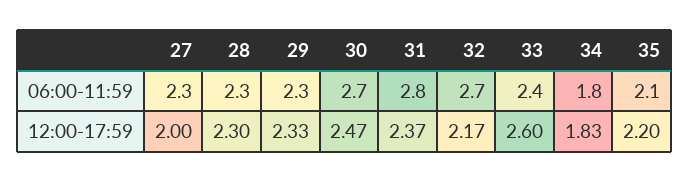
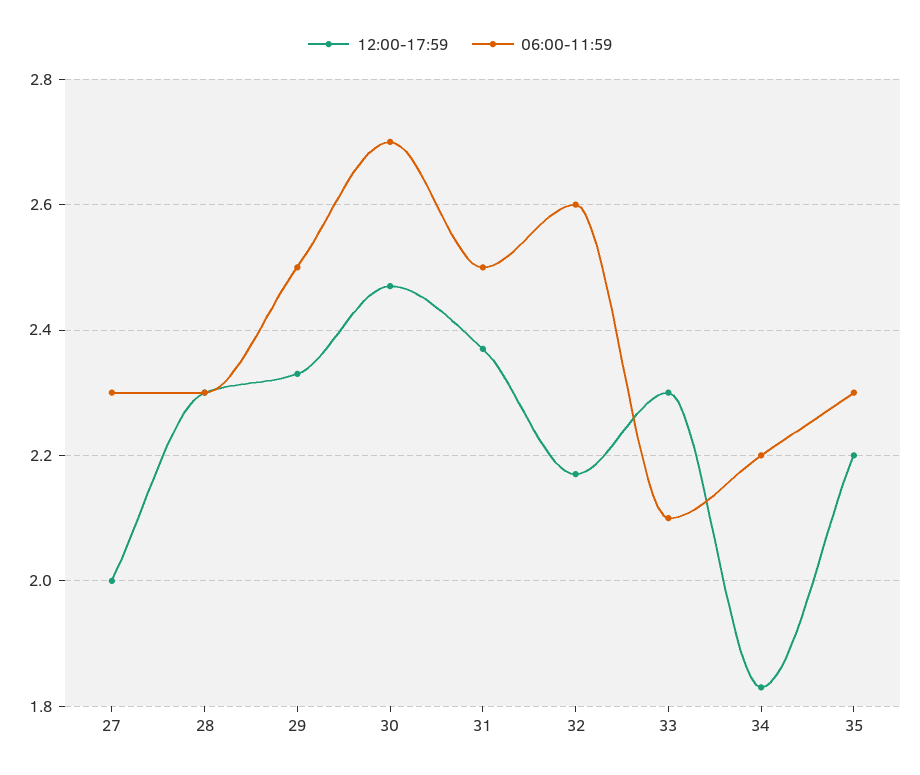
  {
    "06:00-11:59": {
      "27": 2.3,
      "28": 2.3,
-     "29": 2.3,
+     "29": 2.5,
      "30": 2.7,
-     "31": 2.8,
+     "31": 2.5,
-     "32": 2.7,
+     "32": 2.6,
-     "33": 2.4,
+     "33": 2.1,
-     "34": 1.8,
+     "34": 2.2,
-     "35": 2.1
+     "35": 2.3
    },
    "12:00-17:59": {
      "27": 2,
      "28": 2.3,
      "29": 2.33,
      "30": 2.47,
      "31": 2.37,
      "32": 2.17,
-     "33": 2.6,
+     "33": 2.3,
      "34": 1.83,
      "35": 2.2
    }
  }

